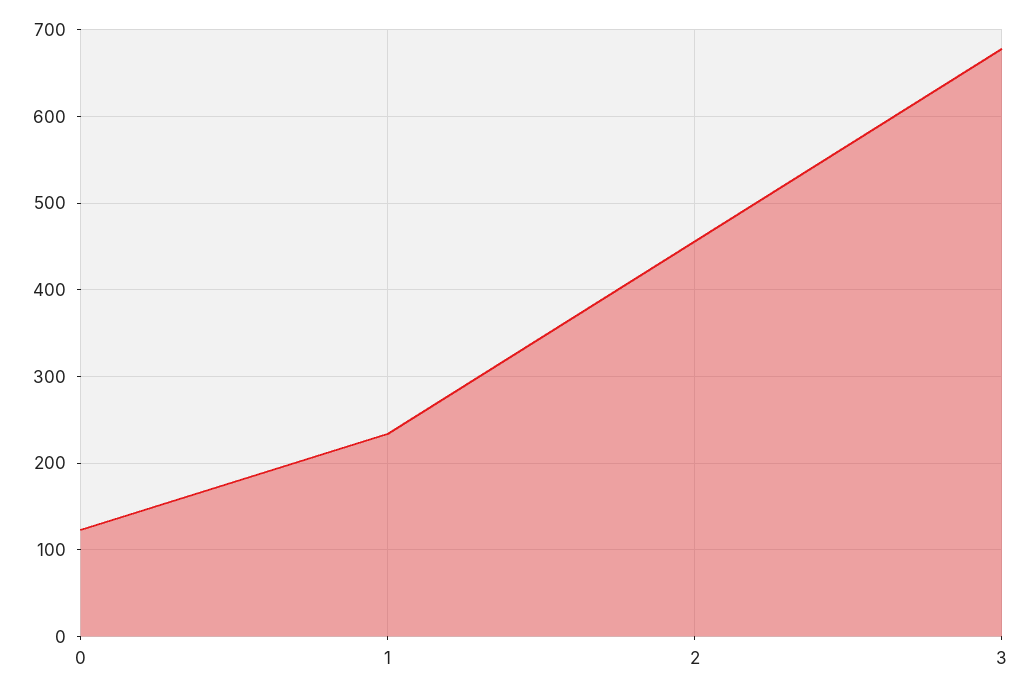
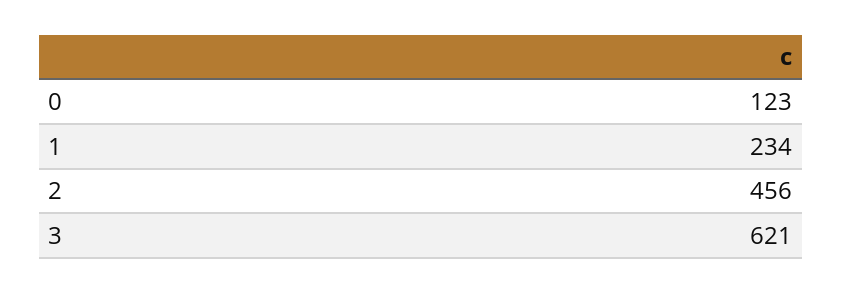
  {
    "0": 123,
    "1": 234,
    "2": 456,
-   "3": 680
+   "3": 621
  }

